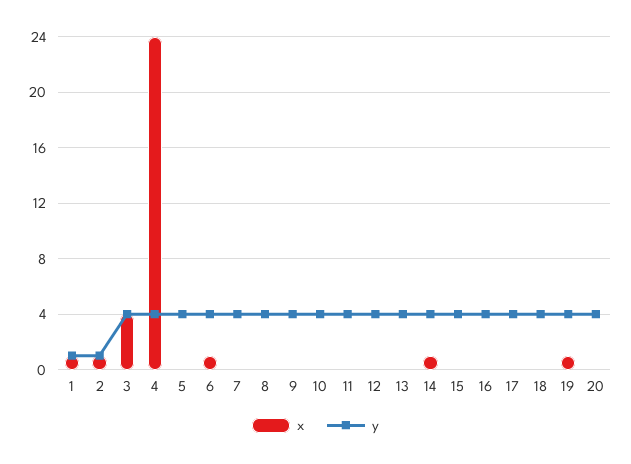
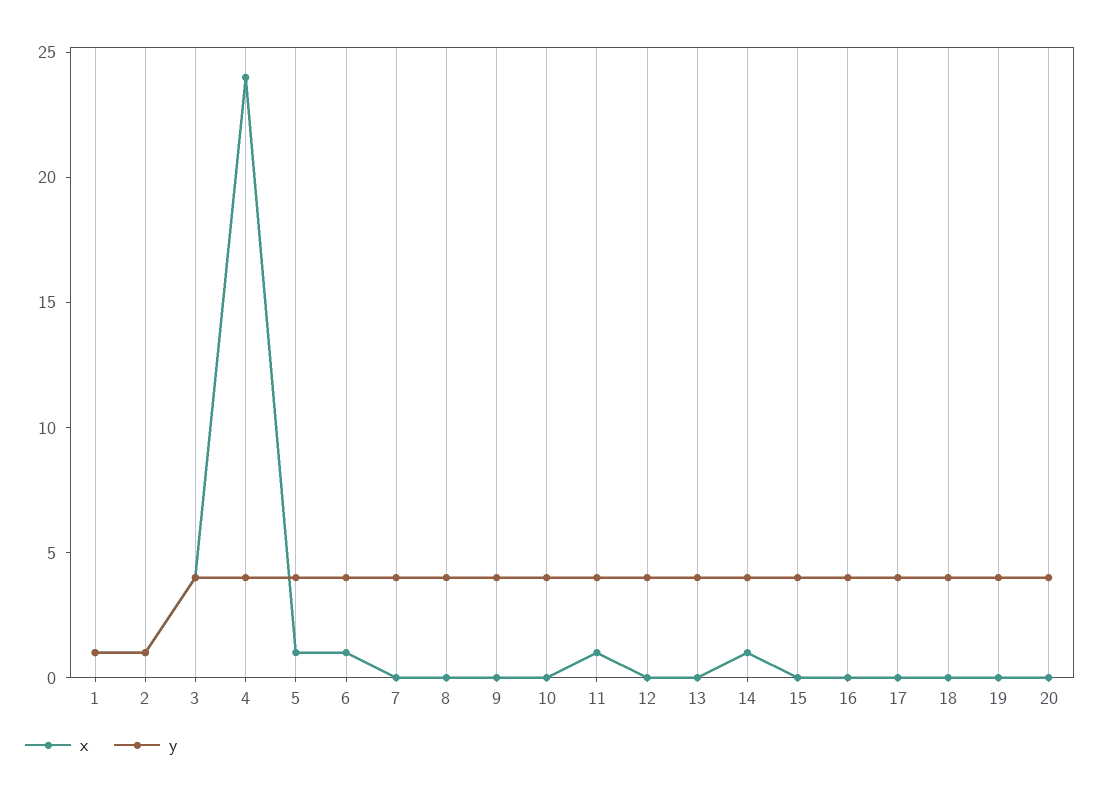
  {
    "x": {
      "1": 1,
      "2": 1,
      "3": 4,
      "4": 24,
-     "5": 0,
+     "5": 1,
      "6": 1,
      "7": 0,
      "8": 0,
      "9": 0,
      "10": 0,
-     "11": 0,
+     "11": 1,
      "12": 0,
      "13": 0,
      "14": 1,
      "15": 0,
      "16": 0,
      "17": 0,
      "18": 0,
-     "19": 1,
+     "19": 0,
      "20": 0
    },
    "y": {
      "1": 1,
      "2": 1,
      "3": 4,
      "4": 4,
      "5": 4,
      "6": 4,
      "7": 4,
      "8": 4,
      "9": 4,
      "10": 4,
      "11": 4,
      "12": 4,
      "13": 4,
      "14": 4,
      "15": 4,
      "16": 4,
      "17": 4,
      "18": 4,
      "19": 4,
      "20": 4
    }
  }

